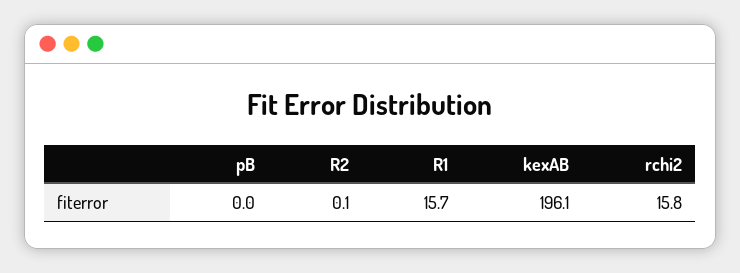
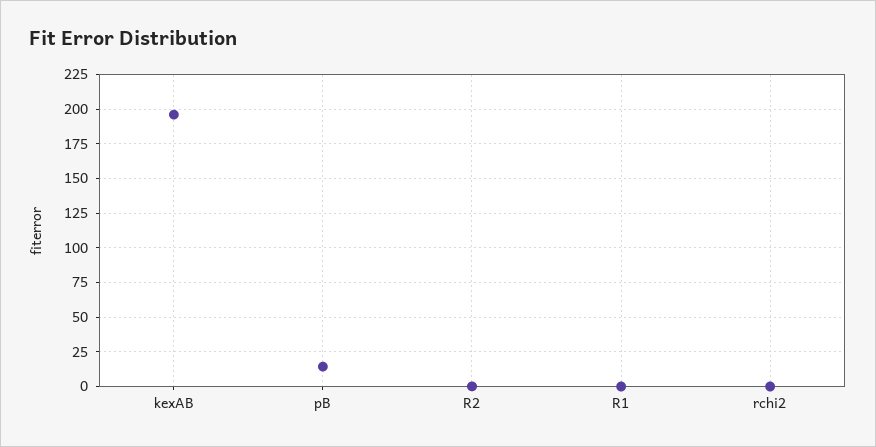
  {
-   "pB": 0,
+   "pB": 15,
    "R2": 0.1,
-   "R1": 15.7,
+   "R1": 0,
    "kexAB": 196.1,
-   "rchi2": 15.8
+   "rchi2": 0
  }

